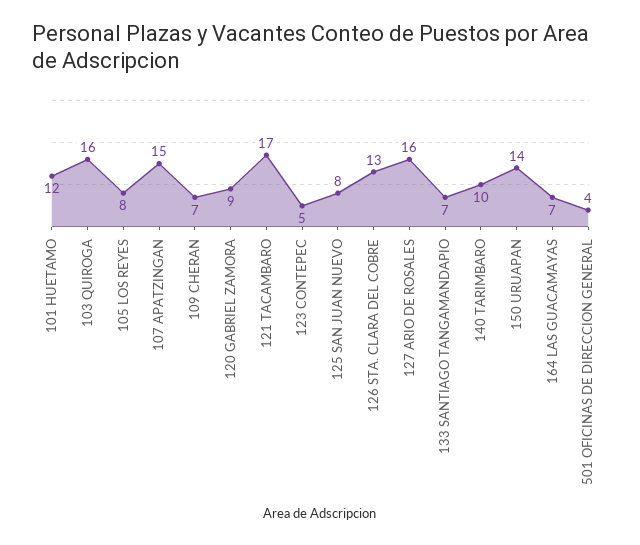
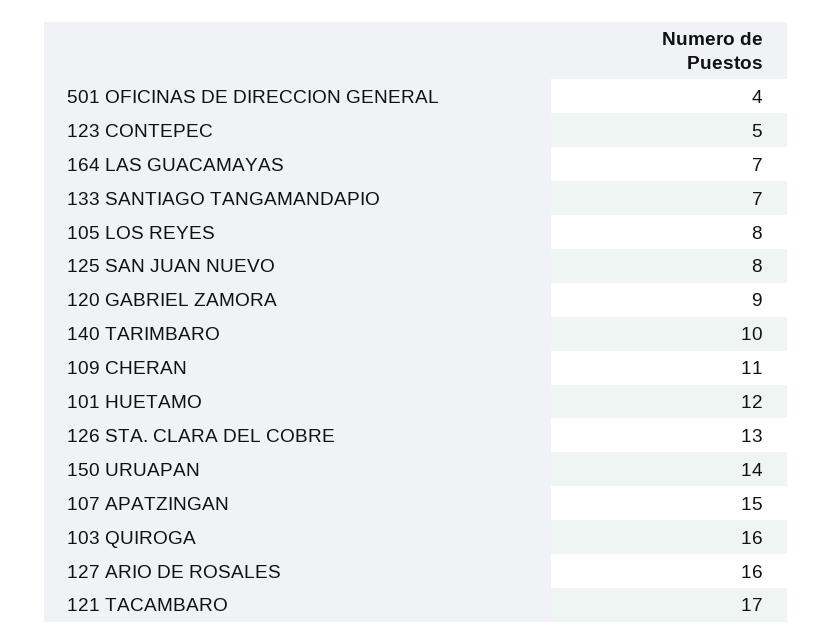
  {
    "101 HUETAMO": 12,
    "103 QUIROGA": 16,
    "105 LOS REYES": 8,
    "107 APATZINGAN": 15,
-   "109 CHERAN": 7,
+   "109 CHERAN": 11,
    "120 GABRIEL ZAMORA": 9,
    "121 TACAMBARO": 17,
    "123 CONTEPEC": 5,
    "125 SAN JUAN NUEVO": 8,
    "126 STA. CLARA DEL COBRE": 13,
    "127 ARIO DE ROSALES": 16,
    "133 SANTIAGO TANGAMANDAPIO": 7,
    "140 TARIMBARO": 10,
    "150 URUAPAN": 14,
    "164 LAS GUACAMAYAS": 7,
    "501 OFICINAS DE DIRECCION GENERAL": 4
  }

